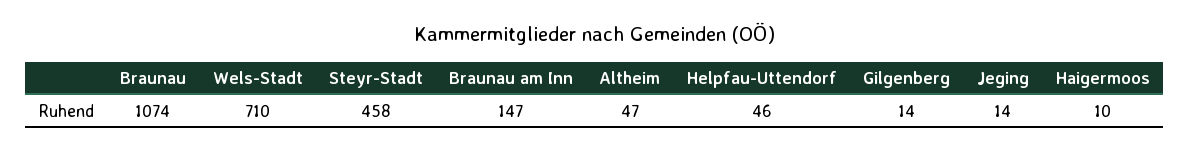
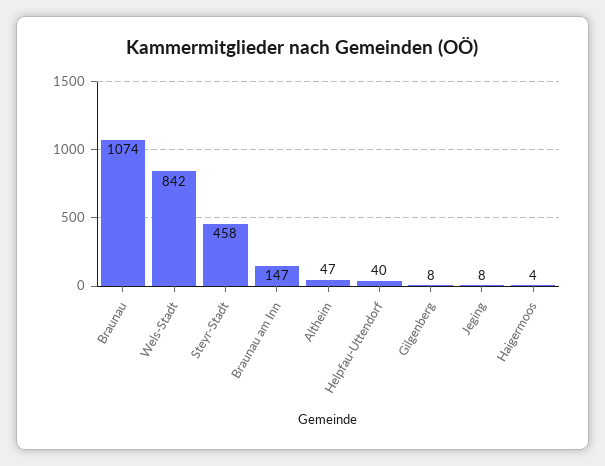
  {
    "Braunau": 1074,
-   "Wels-Stadt": 710,
+   "Wels-Stadt": 842,
    "Steyr-Stadt": 458,
    "Braunau am Inn": 147,
    "Altheim": 47,
-   "Helpfau-Uttendorf": 46,
+   "Helpfau-Uttendorf": 40,
-   "Gilgenberg": 14,
+   "Gilgenberg": 8,
-   "Jeging": 14,
+   "Jeging": 8,
-   "Haigermoos": 10
+   "Haigermoos": 4
  }

